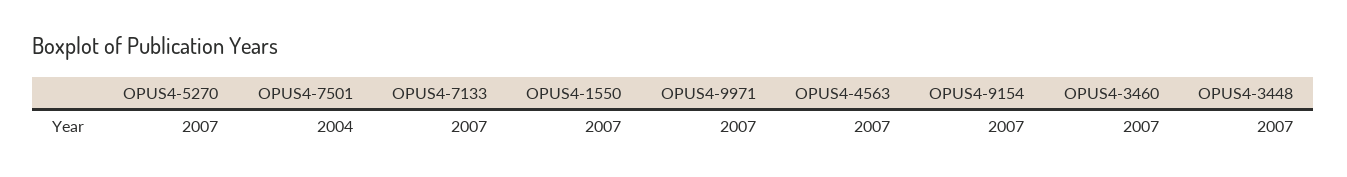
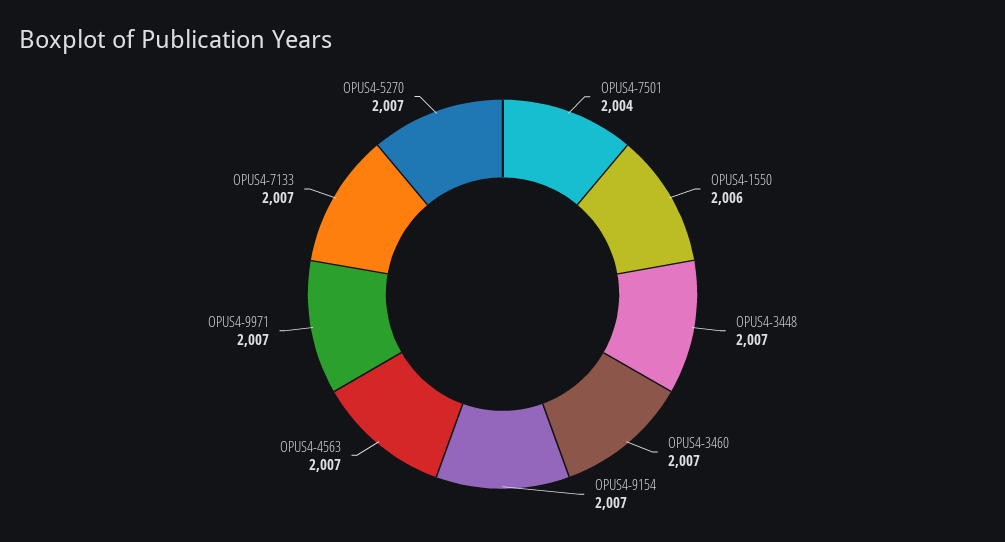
  {
    "OPUS4-5270": 2007,
    "OPUS4-7501": 2004,
    "OPUS4-7133": 2007,
-   "OPUS4-1550": 2007,
+   "OPUS4-1550": 2006,
    "OPUS4-9971": 2007,
    "OPUS4-4563": 2007,
    "OPUS4-9154": 2007,
    "OPUS4-3460": 2007,
    "OPUS4-3448": 2007
  }

